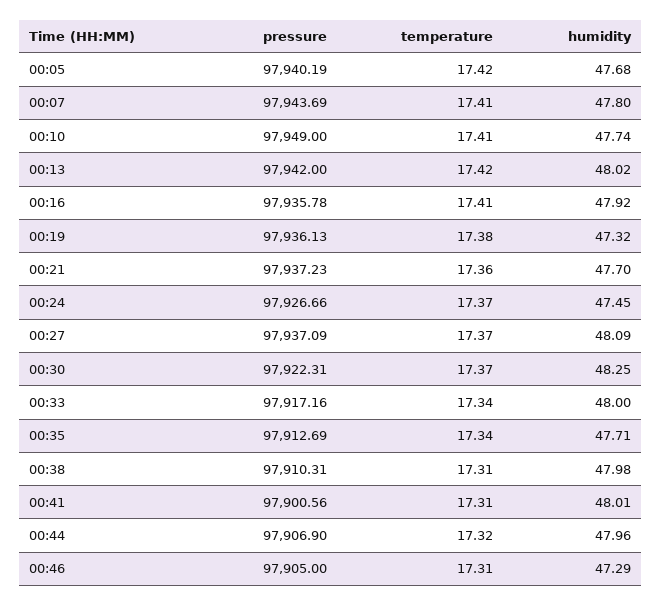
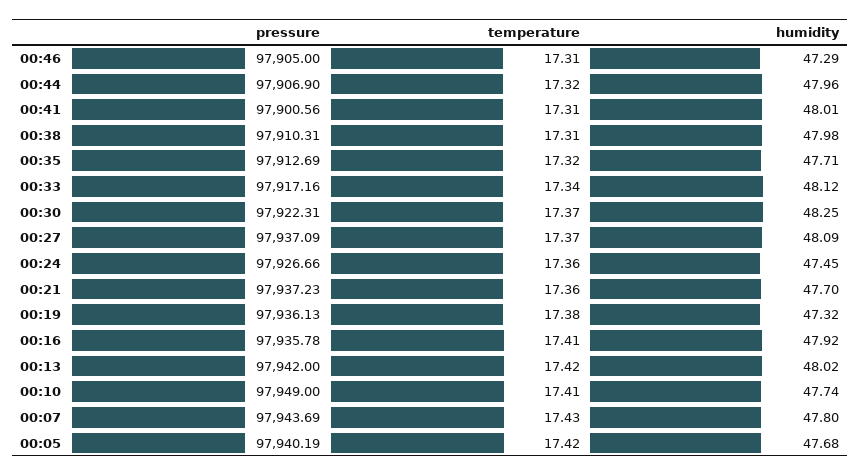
  {
    "pressure": {
      "00:05": 97940.19,
      "00:07": 97943.69,
      "00:10": 97949,
      "00:13": 97942,
      "00:16": 97935.78,
      "00:19": 97936.13,
      "00:21": 97937.23,
      "00:24": 97926.66,
      "00:27": 97937.09,
      "00:30": 97922.31,
      "00:33": 97917.16,
      "00:35": 97912.69,
      "00:38": 97910.31,
      "00:41": 97900.56,
      "00:44": 97906.9,
      "00:46": 97905
    },
    "temperature": {
      "00:05": 17.42,
-     "00:07": 17.41,
+     "00:07": 17.43,
      "00:10": 17.41,
      "00:13": 17.42,
      "00:16": 17.41,
      "00:19": 17.38,
      "00:21": 17.36,
-     "00:24": 17.37,
+     "00:24": 17.36,
      "00:27": 17.37,
      "00:30": 17.37,
      "00:33": 17.34,
-     "00:35": 17.34,
+     "00:35": 17.32,
      "00:38": 17.31,
      "00:41": 17.31,
      "00:44": 17.32,
      "00:46": 17.31
    },
    "humidity": {
      "00:05": 47.68,
      "00:07": 47.8,
      "00:10": 47.74,
      "00:13": 48.02,
      "00:16": 47.92,
      "00:19": 47.32,
      "00:21": 47.7,
      "00:24": 47.45,
      "00:27": 48.09,
      "00:30": 48.25,
-     "00:33": 48,
+     "00:33": 48.12,
      "00:35": 47.71,
      "00:38": 47.98,
      "00:41": 48.01,
      "00:44": 47.96,
      "00:46": 47.29
    }
  }

